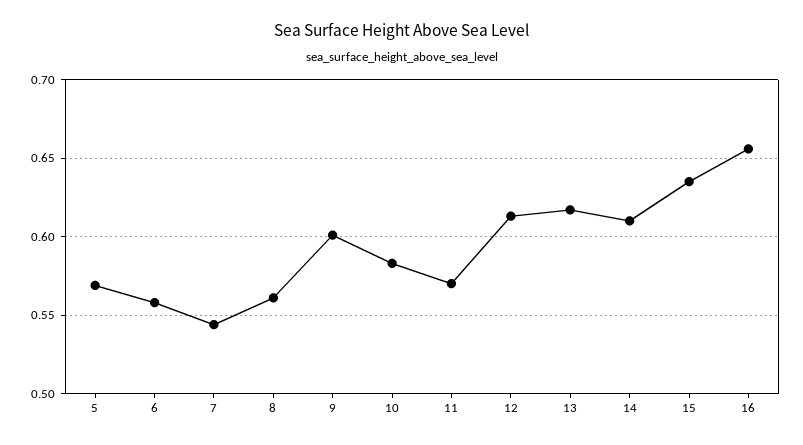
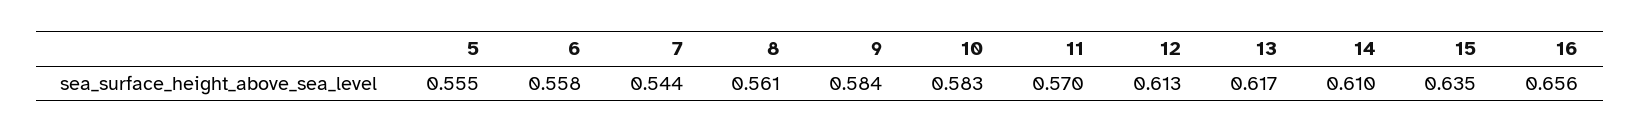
  {
-   "5": 0.57,
+   "5": 0.555,
    "6": 0.558,
    "7": 0.544,
    "8": 0.561,
-   "9": 0.6,
+   "9": 0.584,
    "10": 0.583,
    "11": 0.57,
    "12": 0.613,
    "13": 0.617,
    "14": 0.61,
    "15": 0.635,
    "16": 0.656
  }

